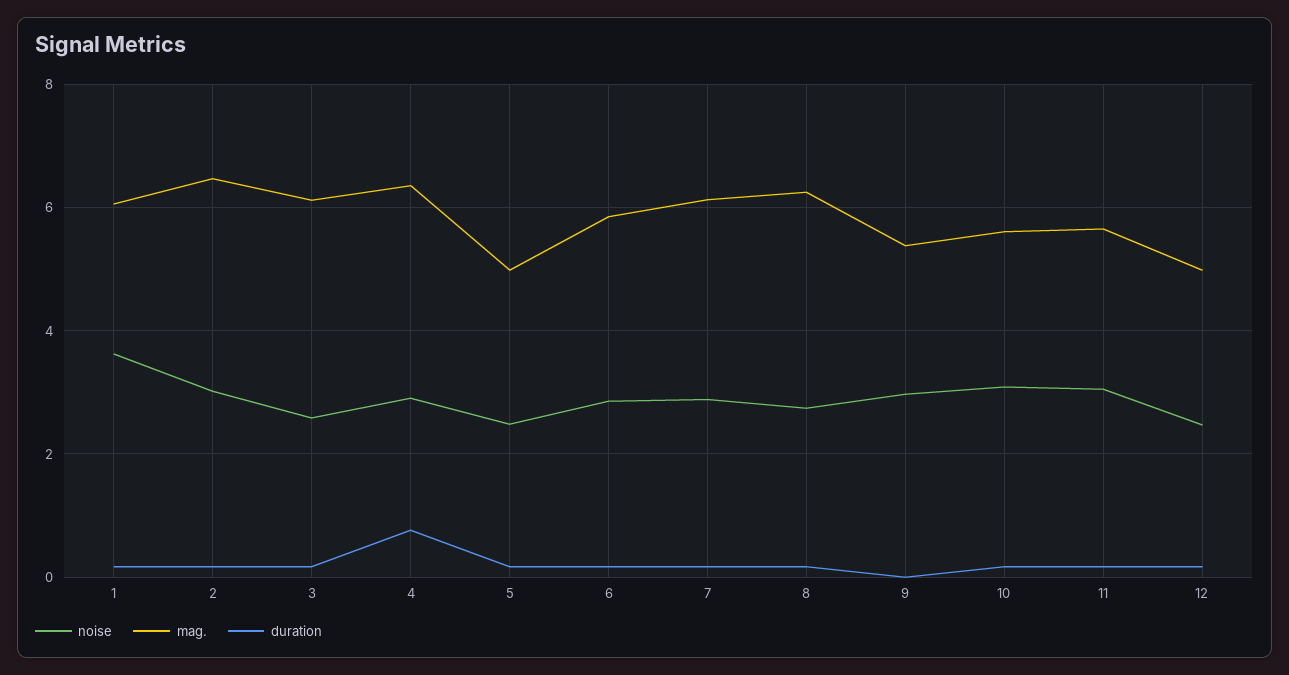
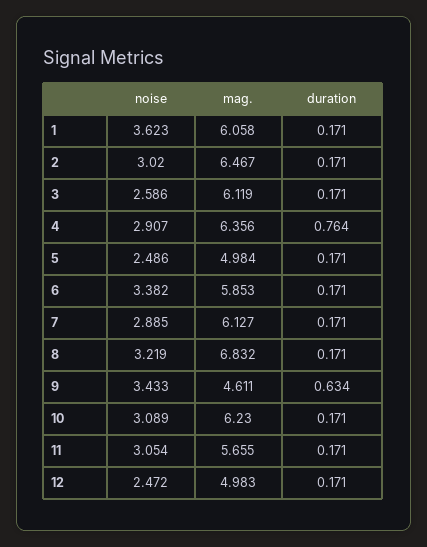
  {
    "noise": {
      "1": 3.623,
      "2": 3.02,
      "3": 2.586,
      "4": 2.907,
      "5": 2.486,
-     "6": 2.8,
+     "6": 3.382,
      "7": 2.885,
-     "8": 2.8,
+     "8": 3.219,
-     "9": 3,
+     "9": 3.433,
      "10": 3.089,
      "11": 3.054,
      "12": 2.472
    },
    "mag.": {
      "1": 6.058,
      "2": 6.467,
      "3": 6.119,
      "4": 6.356,
      "5": 4.984,
      "6": 5.853,
      "7": 6.127,
-     "8": 6.2,
+     "8": 6.832,
-     "9": 5.4,
+     "9": 4.611,
-     "10": 5.6,
+     "10": 6.23,
      "11": 5.655,
      "12": 4.983
    },
    "duration": {
      "1": 0.171,
      "2": 0.171,
      "3": 0.171,
      "4": 0.764,
      "5": 0.171,
      "6": 0.171,
      "7": 0.171,
      "8": 0.171,
-     "9": 0,
+     "9": 0.634,
      "10": 0.171,
      "11": 0.171,
      "12": 0.171
    }
  }

